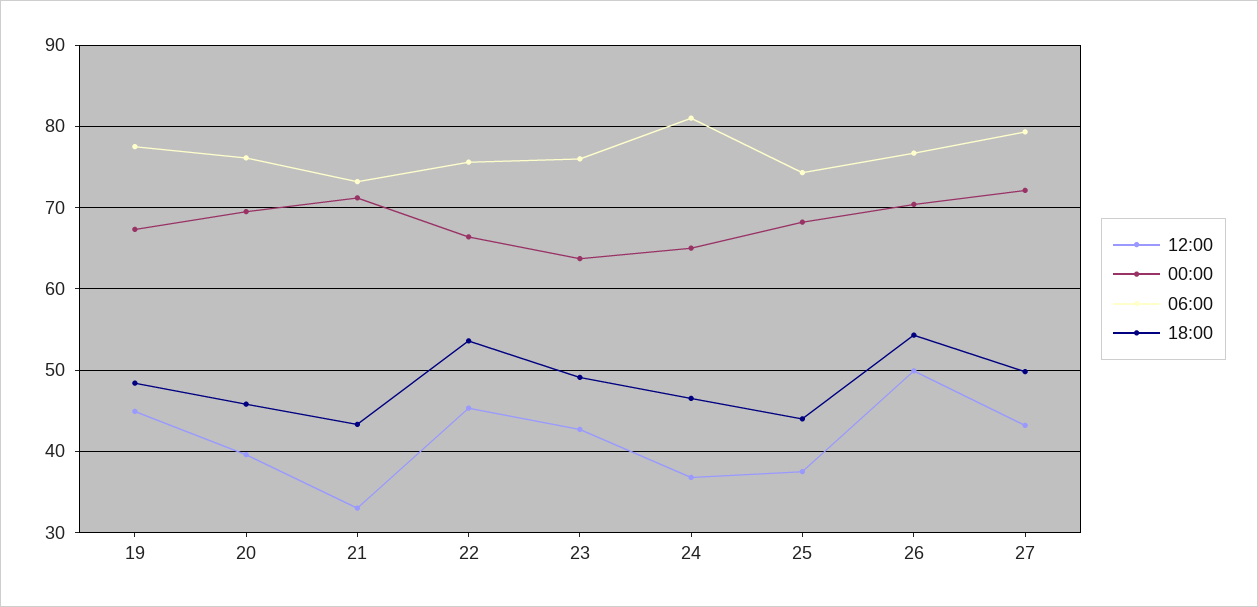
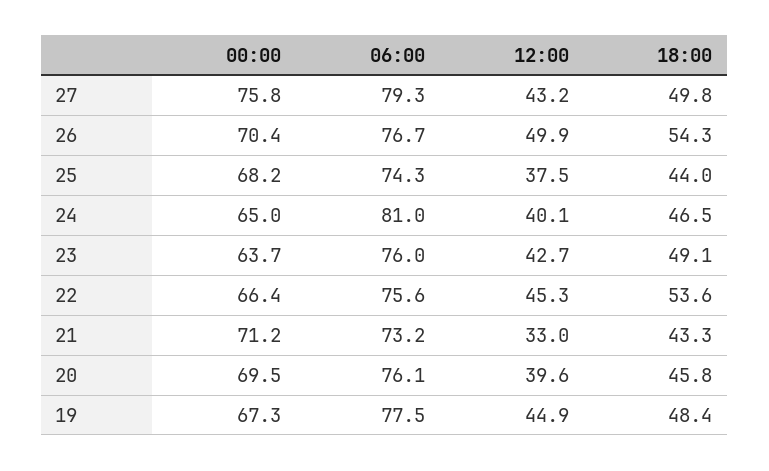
  {
    "12:00": {
      "19": 44.9,
      "20": 39.6,
      "21": 33,
      "22": 45.3,
      "23": 42.7,
-     "24": 37,
+     "24": 40.1,
      "25": 37.5,
      "26": 49.9,
      "27": 43.2
    },
    "00:00": {
      "19": 67.3,
      "20": 69.5,
      "21": 71.2,
      "22": 66.4,
      "23": 63.7,
      "24": 65,
      "25": 68.2,
      "26": 70.4,
-     "27": 72
+     "27": 75.8
    },
    "06:00": {
      "19": 77.5,
      "20": 76.1,
      "21": 73.2,
      "22": 75.6,
      "23": 76,
      "24": 81,
      "25": 74.3,
      "26": 76.7,
      "27": 79.3
    },
    "18:00": {
      "19": 48.4,
      "20": 45.8,
      "21": 43.3,
      "22": 53.6,
      "23": 49.1,
      "24": 46.5,
      "25": 44,
      "26": 54.3,
      "27": 49.8
    }
  }

